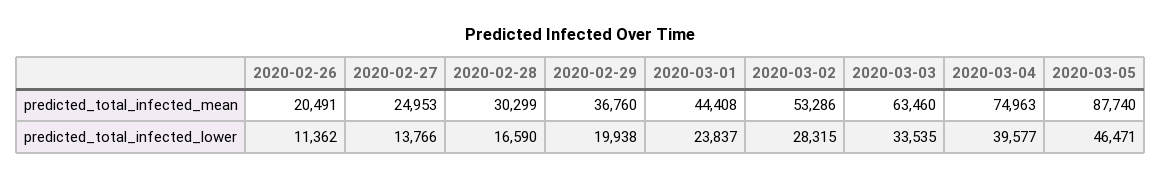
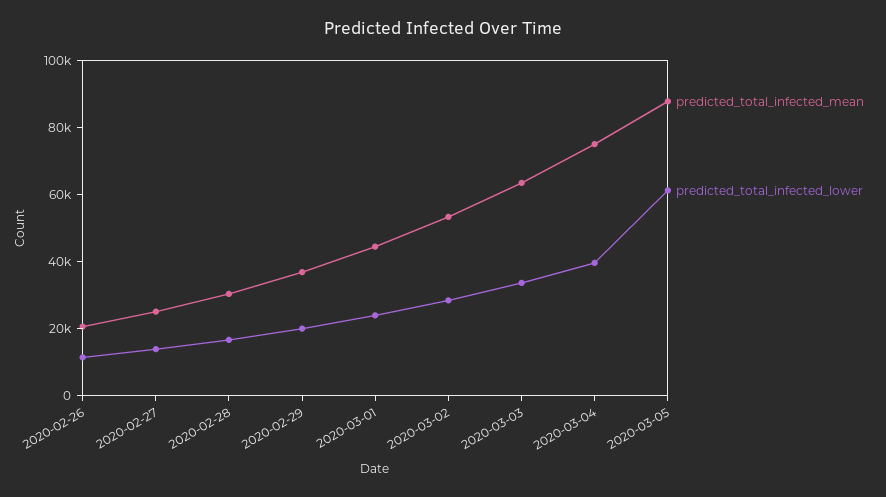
  {
    "predicted_total_infected_mean": {
      "2020-02-26": 20491,
      "2020-02-27": 24953,
      "2020-02-28": 30299,
      "2020-02-29": 36760,
      "2020-03-01": 44408,
      "2020-03-02": 53286,
      "2020-03-03": 63460,
      "2020-03-04": 74963,
      "2020-03-05": 87740
    },
    "predicted_total_infected_lower": {
      "2020-02-26": 11362,
      "2020-02-27": 13766,
      "2020-02-28": 16590,
      "2020-02-29": 19938,
      "2020-03-01": 23837,
      "2020-03-02": 28315,
      "2020-03-03": 33535,
      "2020-03-04": 39577,
-     "2020-03-05": 46471
+     "2020-03-05": 60000
    }
  }

